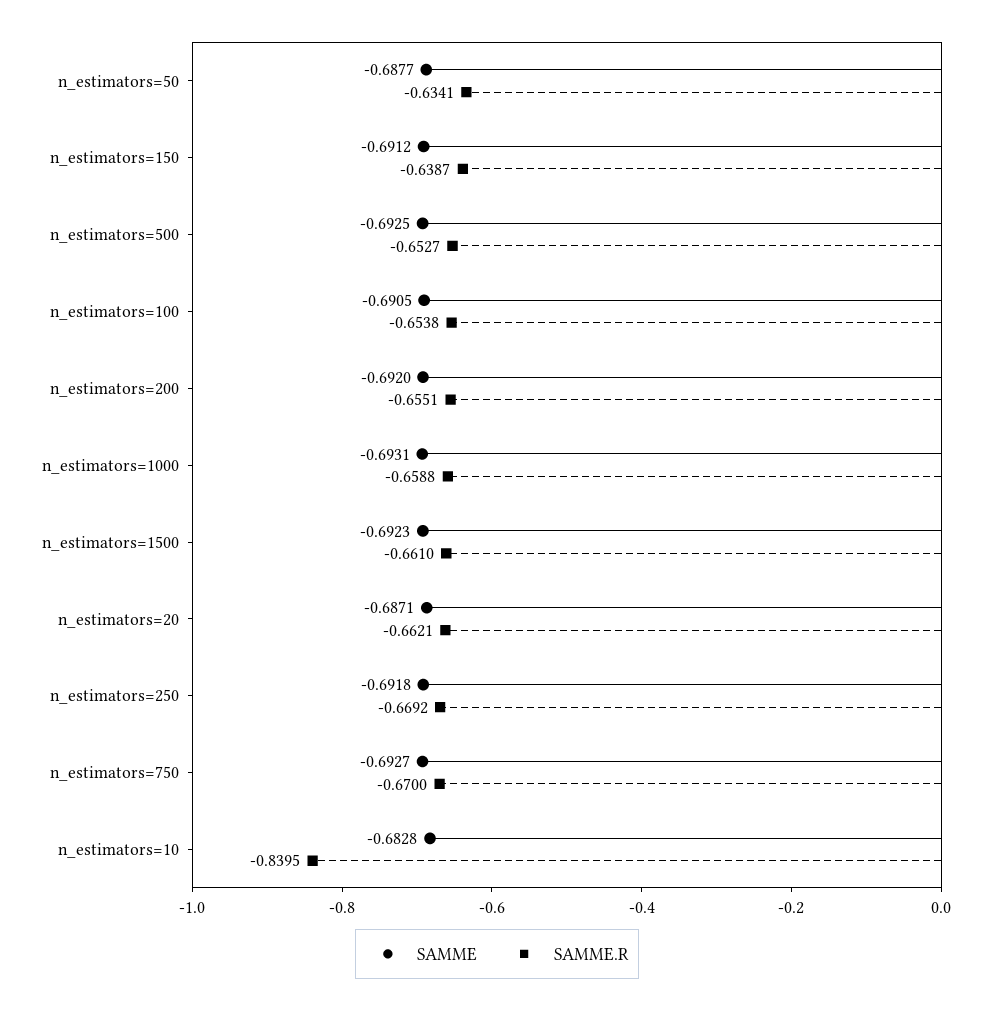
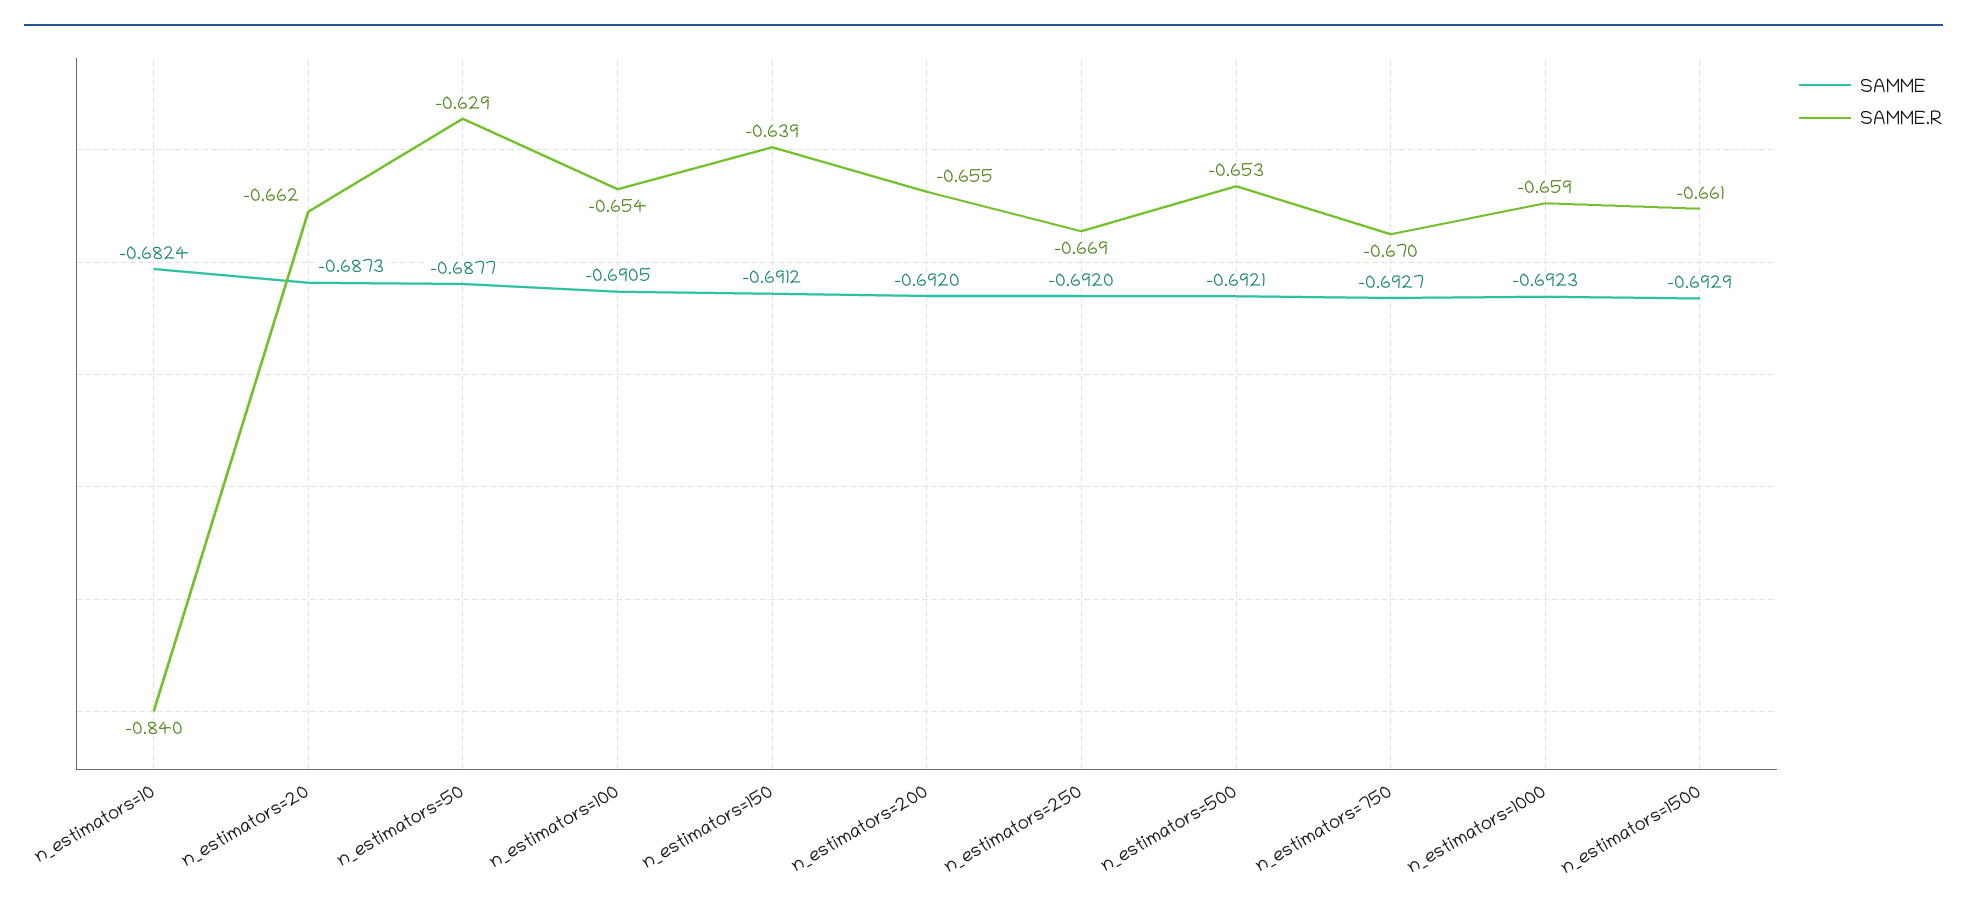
  {
    "SAMME": {
      "n_estimators=50": -0.6877,
      "n_estimators=150": -0.6912,
-     "n_estimators=500": -0.6925,
+     "n_estimators=500": -0.6921,
      "n_estimators=100": -0.6905,
      "n_estimators=200": -0.692,
-     "n_estimators=1000": -0.6931,
+     "n_estimators=1000": -0.6923,
-     "n_estimators=1500": -0.6923,
+     "n_estimators=1500": -0.6929,
-     "n_estimators=20": -0.6871,
+     "n_estimators=20": -0.6873,
-     "n_estimators=250": -0.6918,
+     "n_estimators=250": -0.692,
      "n_estimators=750": -0.6927,
-     "n_estimators=10": -0.6828
+     "n_estimators=10": -0.6824
    },
    "SAMME.R": {
-     "n_estimators=50": -0.6341,
+     "n_estimators=50": -0.629,
      "n_estimators=150": -0.6387,
      "n_estimators=500": -0.6527,
      "n_estimators=100": -0.6538,
      "n_estimators=200": -0.6551,
      "n_estimators=1000": -0.6588,
      "n_estimators=1500": -0.661,
      "n_estimators=20": -0.6621,
      "n_estimators=250": -0.6692,
      "n_estimators=750": -0.67,
      "n_estimators=10": -0.8395
    }
  }

